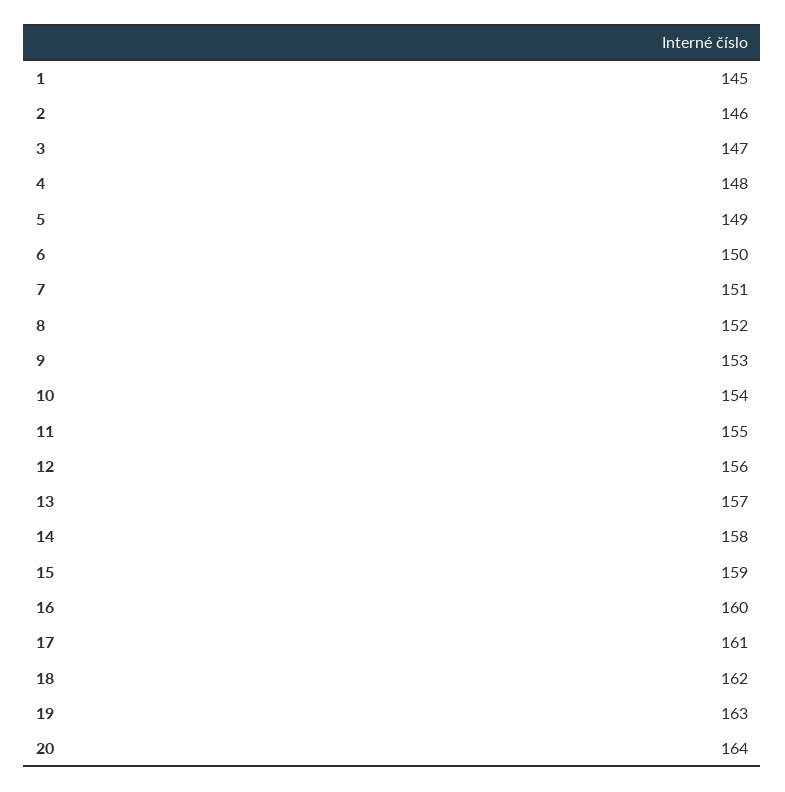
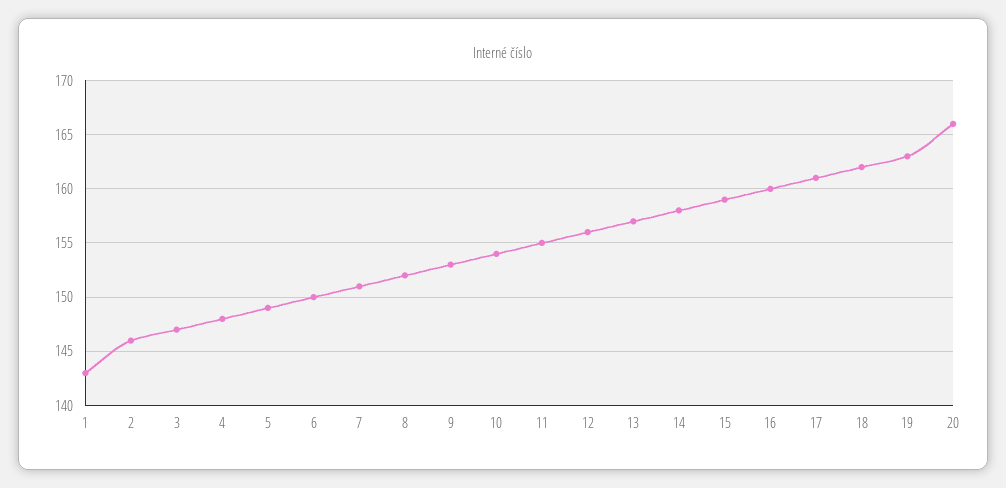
  {
-   "1": 145,
+   "1": 143,
    "2": 146,
    "3": 147,
    "4": 148,
    "5": 149,
    "6": 150,
    "7": 151,
    "8": 152,
    "9": 153,
    "10": 154,
    "11": 155,
    "12": 156,
    "13": 157,
    "14": 158,
    "15": 159,
    "16": 160,
    "17": 161,
    "18": 162,
    "19": 163,
-   "20": 164
+   "20": 166
  }

